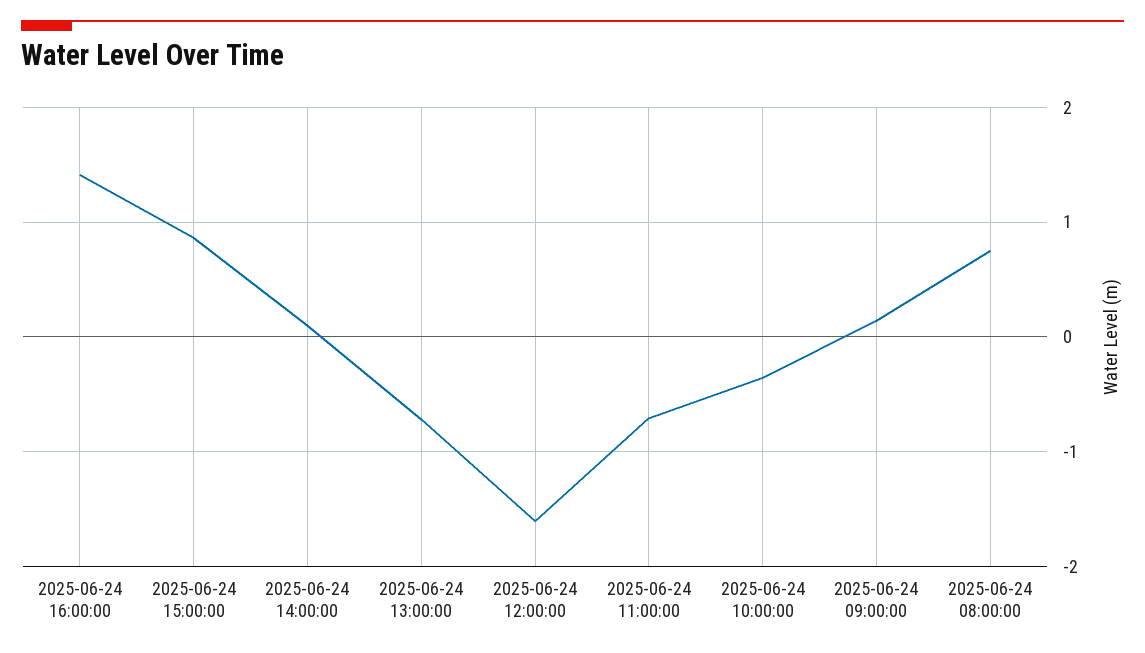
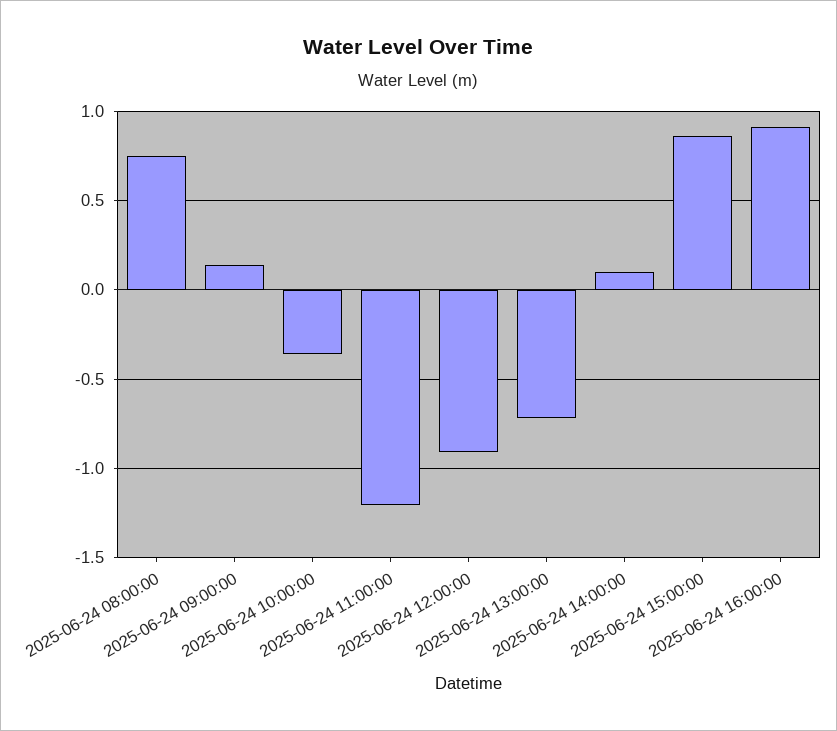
  {
-   "2025-06-24 16:00:00": 1.4,
+   "2025-06-24 16:00:00": 0.9,
    "2025-06-24 15:00:00": 0.85,
    "2025-06-24 14:00:00": 0.1,
    "2025-06-24 13:00:00": -0.7,
-   "2025-06-24 12:00:00": -1.6,
+   "2025-06-24 12:00:00": -0.9,
-   "2025-06-24 11:00:00": -0.7,
+   "2025-06-24 11:00:00": -1.2,
    "2025-06-24 10:00:00": -0.35,
    "2025-06-24 09:00:00": 0.15,
    "2025-06-24 08:00:00": 0.75
  }

